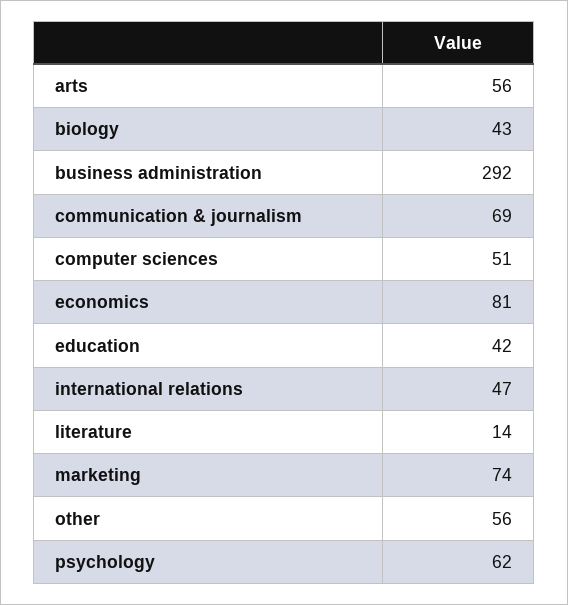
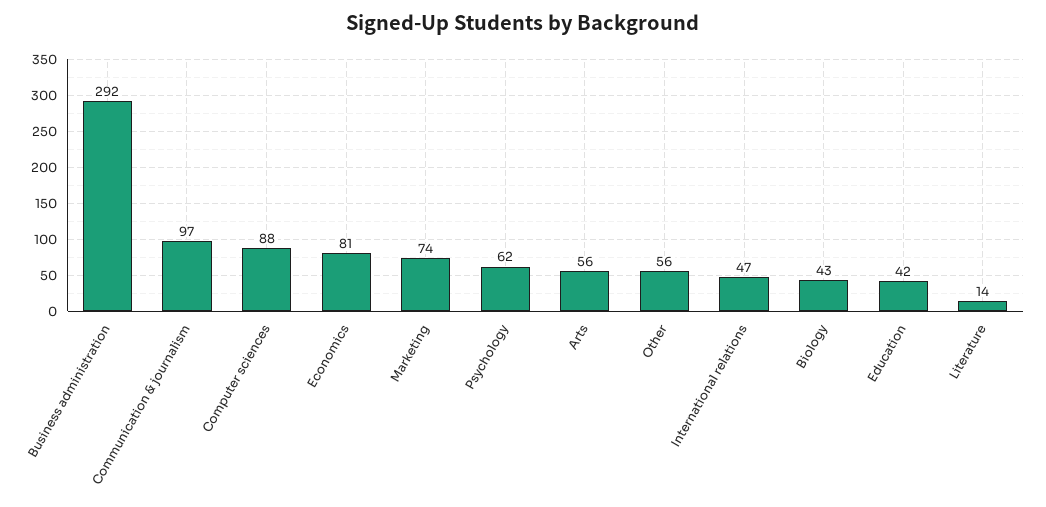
  {
    "arts": 56,
    "biology": 43,
    "business administration": 292,
-   "communication & journalism": 69,
+   "communication & journalism": 97,
-   "computer sciences": 51,
+   "computer sciences": 88,
    "economics": 81,
    "education": 42,
    "international relations": 47,
    "literature": 14,
    "marketing": 74,
    "other": 56,
    "psychology": 62
  }

